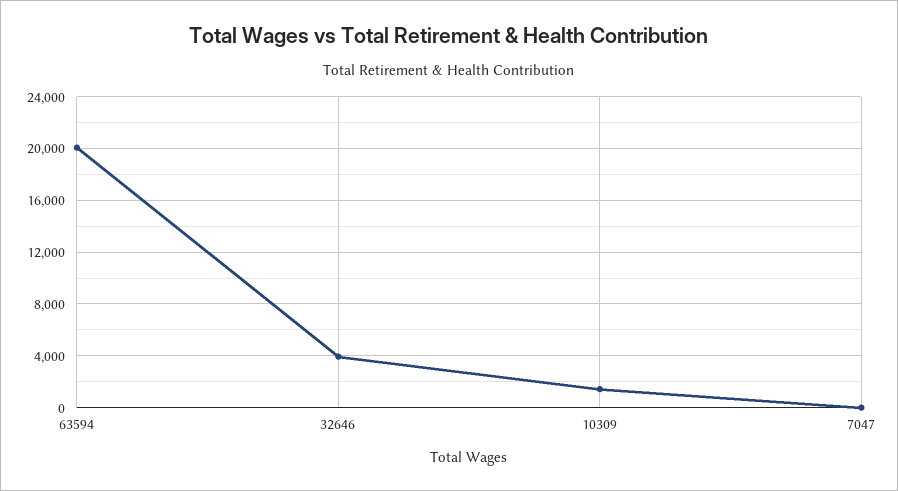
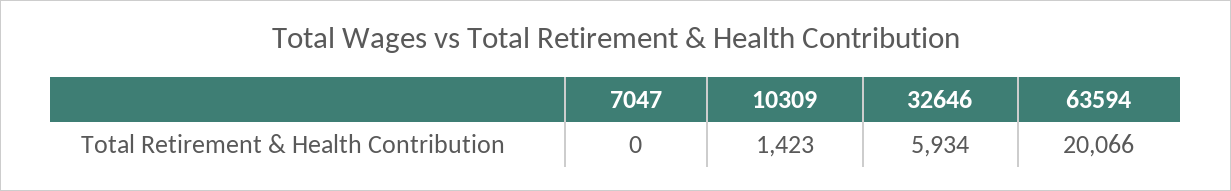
  {
    "63594": 20066,
-   "32646": 4000,
+   "32646": 5934,
    "10309": 1423,
    "7047": 0
  }

